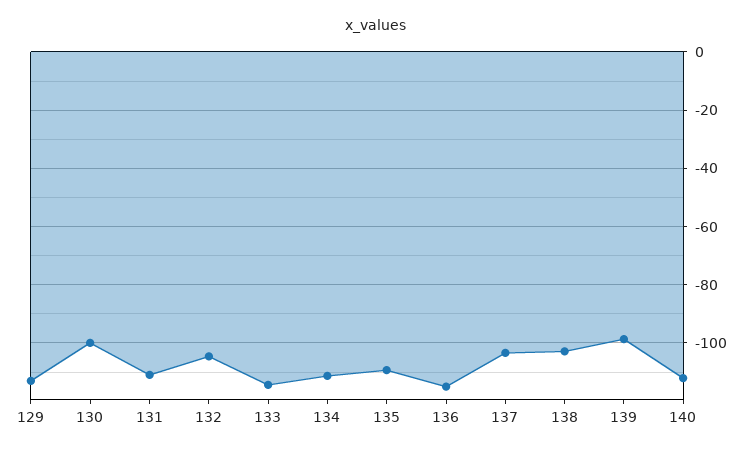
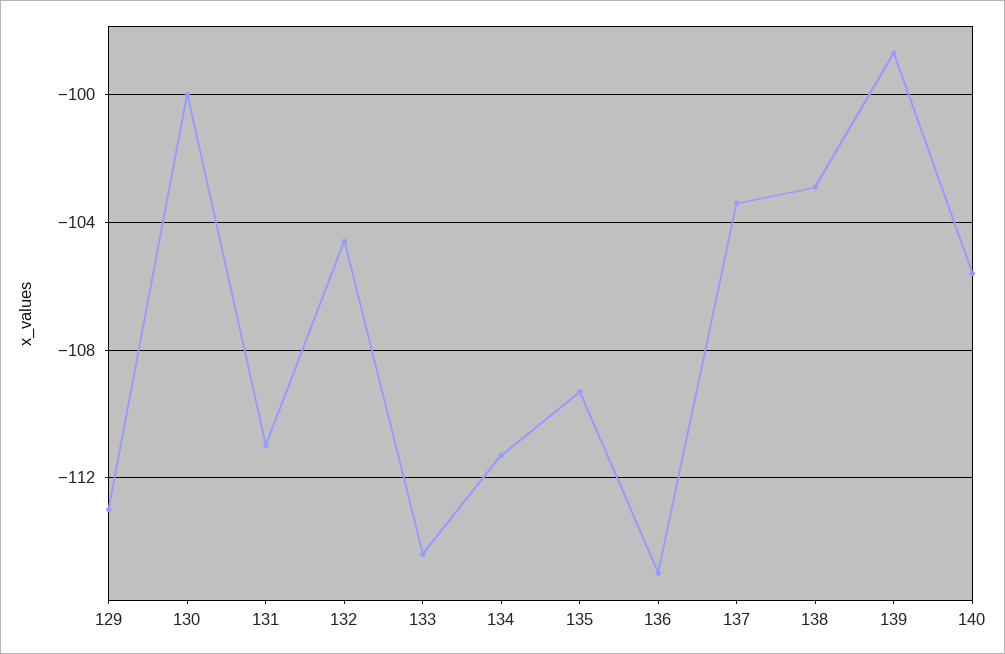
  {
    "129": -113,
    "130": -100,
    "131": -111,
    "132": -104.5,
    "133": -114.5,
    "134": -111.5,
    "135": -109.5,
    "136": -115,
    "137": -103.5,
    "138": -103,
    "139": -98.5,
-   "140": -112.5
+   "140": -105.5
  }

